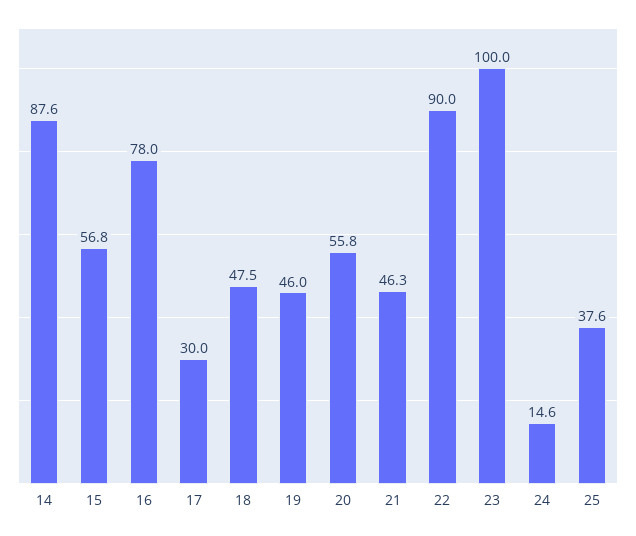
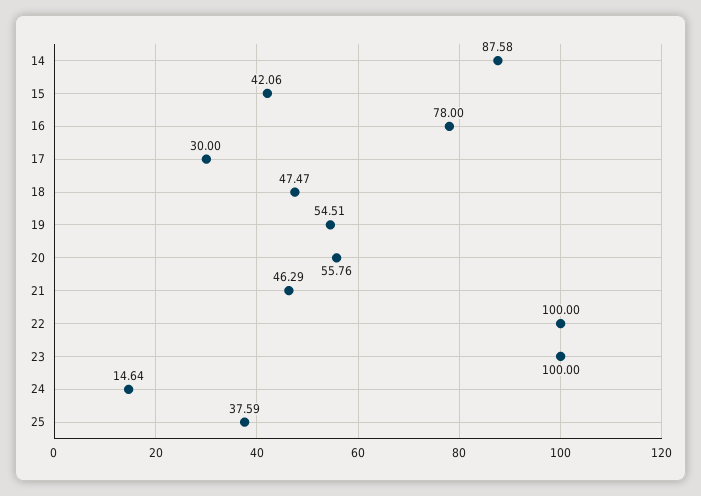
  {
    "14": 87.58,
-   "15": 56.8,
+   "15": 42.06,
    "16": 78,
    "17": 30,
    "18": 47.47,
-   "19": 46,
+   "19": 54.51,
    "20": 55.76,
    "21": 46.29,
-   "22": 90,
+   "22": 100,
    "23": 100,
    "24": 14.64,
    "25": 37.59
  }

